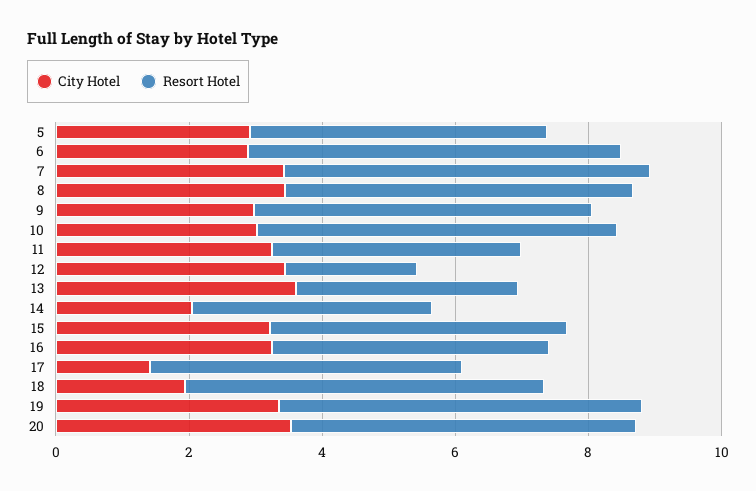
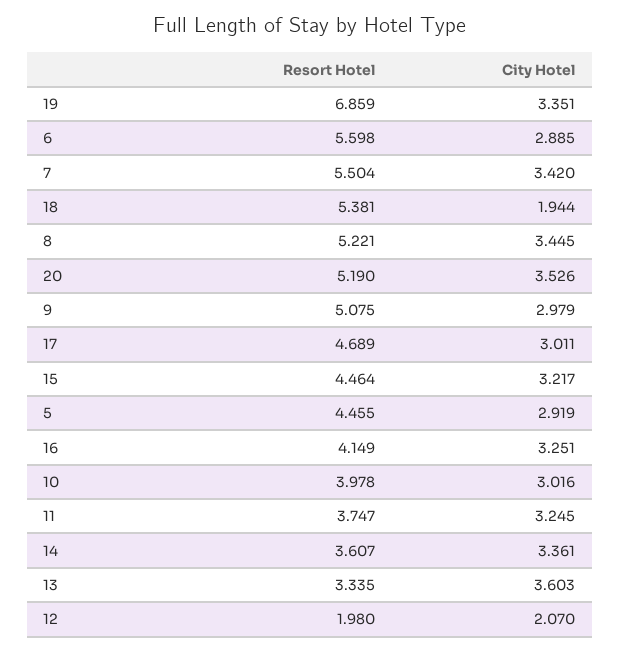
  {
    "City Hotel": {
      "5": 2.919,
      "6": 2.885,
      "7": 3.42,
      "8": 3.445,
      "9": 2.979,
      "10": 3.016,
      "11": 3.245,
-     "12": 3.5,
+     "12": 2.07,
      "13": 3.603,
-     "14": 2,
+     "14": 3.361,
      "15": 3.217,
      "16": 3.251,
-     "17": 1.5,
+     "17": 3.011,
      "18": 1.944,
      "19": 3.351,
      "20": 3.526
    },
    "Resort Hotel": {
      "5": 4.455,
      "6": 5.598,
      "7": 5.504,
      "8": 5.221,
      "9": 5.075,
-     "10": 5.5,
+     "10": 3.978,
      "11": 3.747,
      "12": 1.98,
      "13": 3.335,
      "14": 3.607,
      "15": 4.464,
      "16": 4.149,
      "17": 4.689,
      "18": 5.381,
-     "19": 5.5,
+     "19": 6.859,
      "20": 5.19
    }
  }

